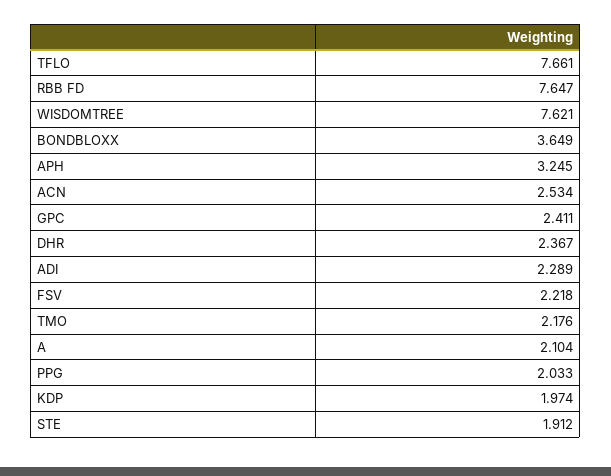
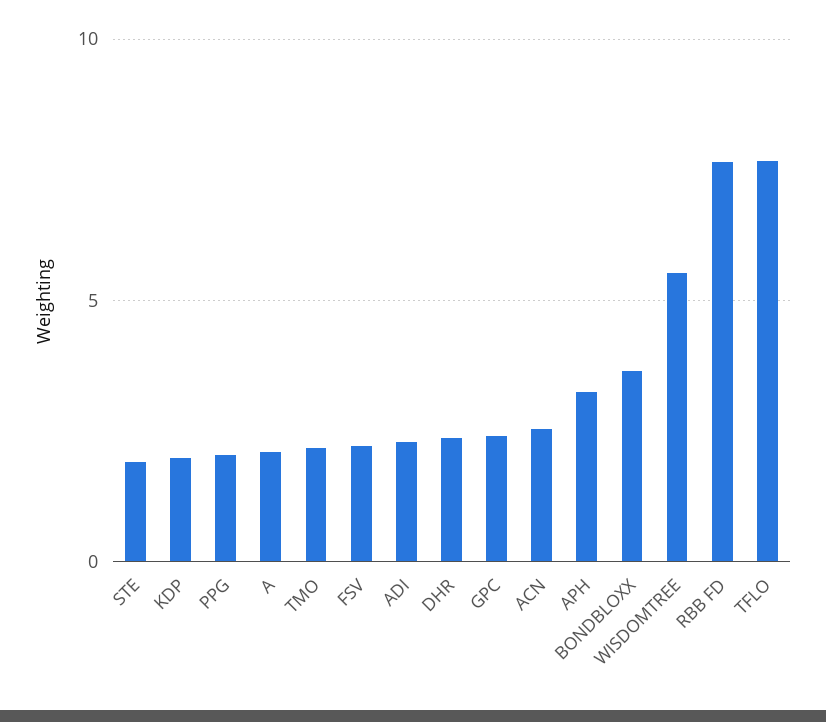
  {
    "TFLO": 7.661,
    "RBB FD": 7.647,
-   "WISDOMTREE": 7.621,
+   "WISDOMTREE": 5.5,
    "BONDBLOXX": 3.649,
    "APH": 3.245,
    "ACN": 2.534,
    "GPC": 2.411,
    "DHR": 2.367,
    "ADI": 2.289,
    "FSV": 2.218,
    "TMO": 2.176,
    "A": 2.104,
    "PPG": 2.033,
    "KDP": 1.974,
    "STE": 1.912
  }

